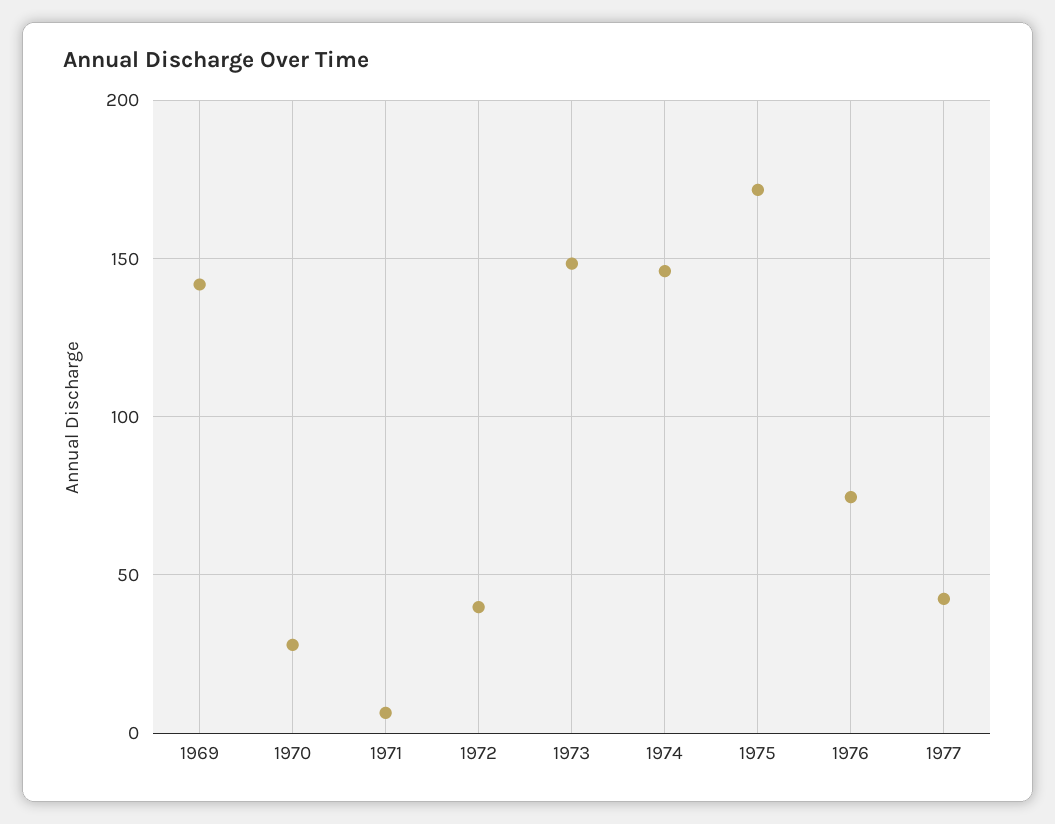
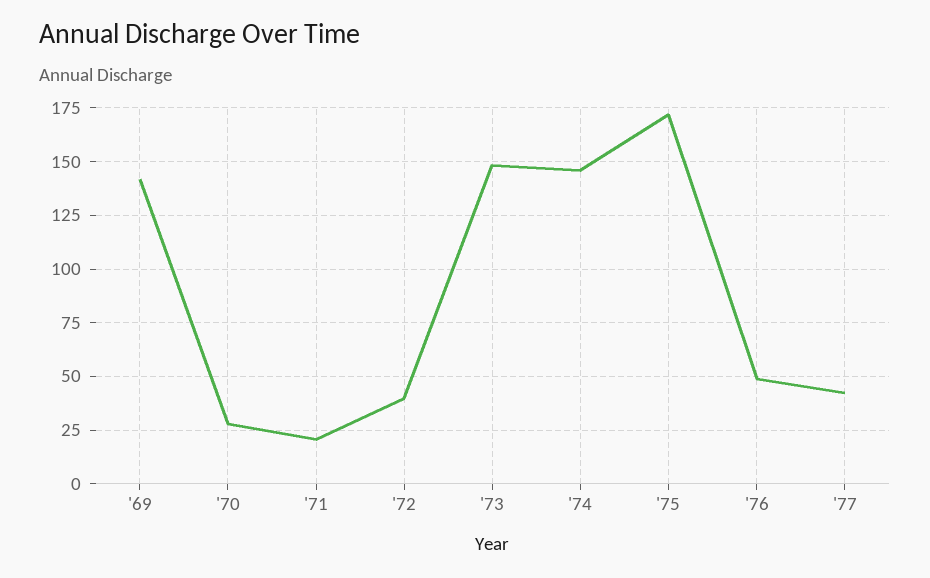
  {
    "1969": 140,
    "1970": 30,
-   "1971": 5,
+   "1971": 20,
    "1972": 40,
    "1973": 150,
    "1974": 145,
    "1975": 170,
-   "1976": 75,
+   "1976": 50,
    "1977": 40
  }

